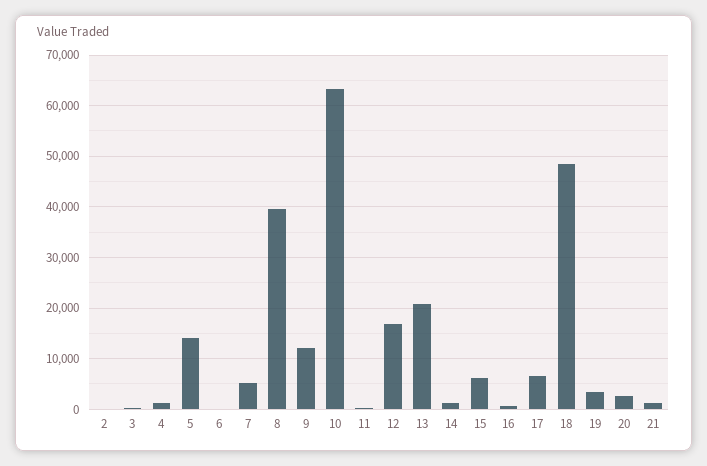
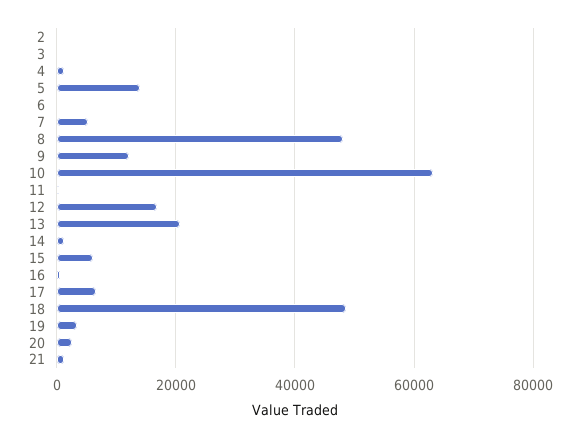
  {
    "2": 0,
    "3": 0,
    "4": 2000,
    "5": 14000,
    "6": 0,
    "7": 6000,
-   "8": 40000,
+   "8": 48000,
    "9": 12000,
    "10": 64000,
    "11": 0,
    "12": 16000,
    "13": 20000,
    "14": 2000,
    "15": 6000,
    "16": 0,
    "17": 6000,
    "18": 48000,
    "19": 4000,
    "20": 2000,
    "21": 2000
  }

